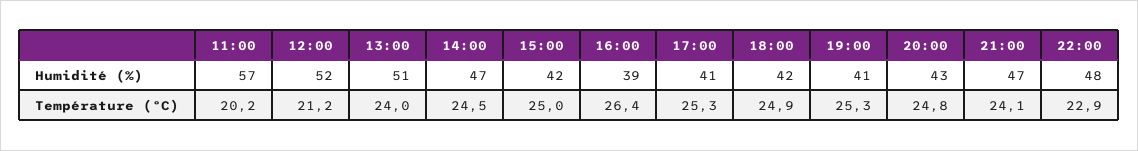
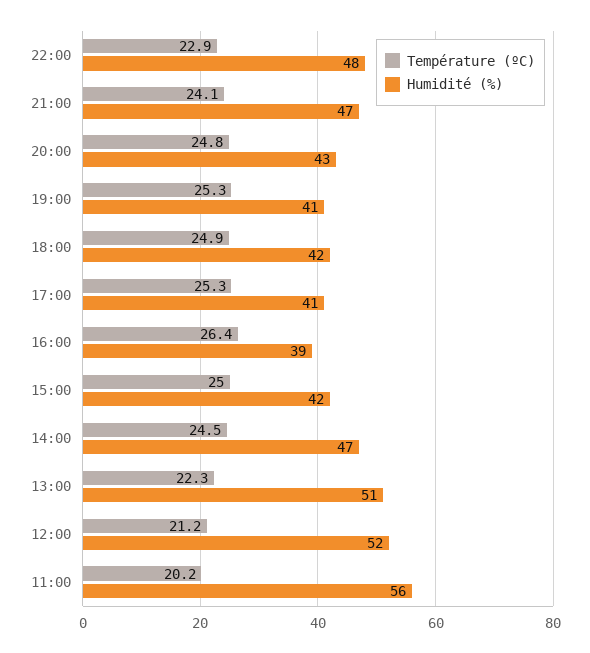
  {
    "Humidité (%)": {
-     "11:00": 57,
+     "11:00": 56,
      "12:00": 52,
      "13:00": 51,
      "14:00": 47,
      "15:00": 42,
      "16:00": 39,
      "17:00": 41,
      "18:00": 42,
      "19:00": 41,
      "20:00": 43,
      "21:00": 47,
      "22:00": 48
    },
    "Température (ºC)": {
      "11:00": 20.2,
      "12:00": 21.2,
-     "13:00": 24,
+     "13:00": 22.3,
      "14:00": 24.5,
      "15:00": 25,
      "16:00": 26.4,
      "17:00": 25.3,
      "18:00": 24.9,
      "19:00": 25.3,
      "20:00": 24.8,
      "21:00": 24.1,
      "22:00": 22.9
    }
  }

